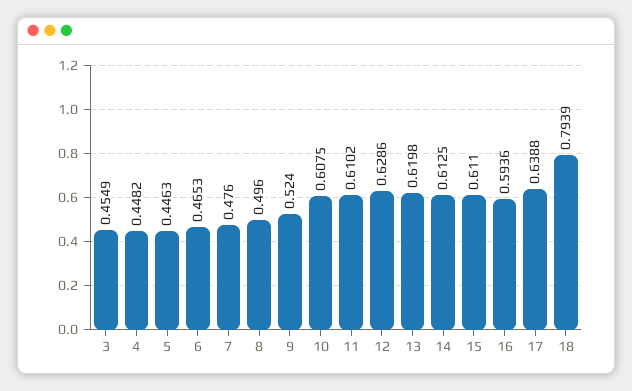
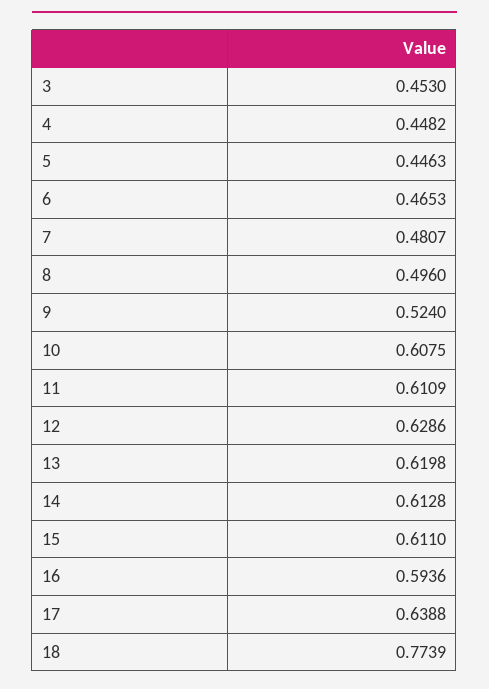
  {
-   "3": 0.4549,
+   "3": 0.453,
    "4": 0.4482,
    "5": 0.4463,
    "6": 0.4653,
-   "7": 0.476,
+   "7": 0.4807,
    "8": 0.496,
    "9": 0.524,
    "10": 0.6075,
-   "11": 0.6102,
+   "11": 0.6109,
    "12": 0.6286,
    "13": 0.6198,
-   "14": 0.6125,
+   "14": 0.6128,
    "15": 0.611,
    "16": 0.5936,
    "17": 0.6388,
-   "18": 0.7939
+   "18": 0.7739
  }

